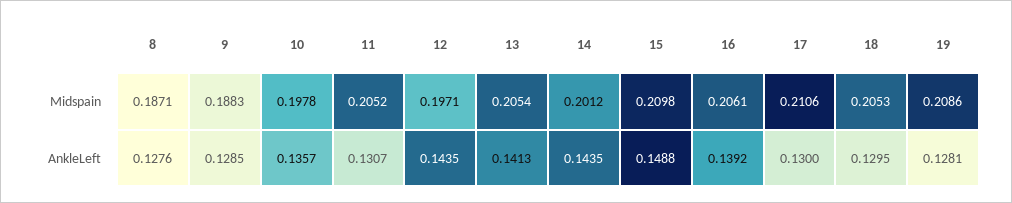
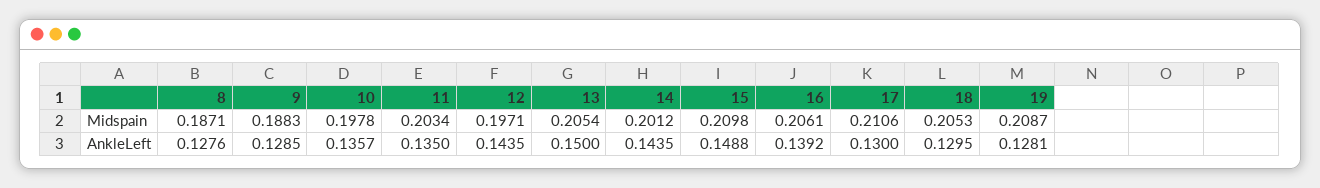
  {
    "8": {
      "Midspain": 0.1871,
      "AnkleLeft": 0.1276
    },
    "9": {
      "Midspain": 0.1883,
      "AnkleLeft": 0.1285
    },
    "10": {
      "Midspain": 0.1978,
      "AnkleLeft": 0.1357
    },
    "11": {
-     "Midspain": 0.2052,
+     "Midspain": 0.2034,
-     "AnkleLeft": 0.1307
+     "AnkleLeft": 0.135
    },
    "12": {
      "Midspain": 0.1971,
      "AnkleLeft": 0.1435
    },
    "13": {
      "Midspain": 0.2054,
-     "AnkleLeft": 0.1413
+     "AnkleLeft": 0.15
    },
    "14": {
      "Midspain": 0.2012,
      "AnkleLeft": 0.1435
    },
    "15": {
      "Midspain": 0.2098,
      "AnkleLeft": 0.1488
    },
    "16": {
      "Midspain": 0.2061,
      "AnkleLeft": 0.1392
    },
    "17": {
      "Midspain": 0.2106,
      "AnkleLeft": 0.13
    },
    "18": {
      "Midspain": 0.2053,
      "AnkleLeft": 0.1295
    },
    "19": {
-     "Midspain": 0.2086,
+     "Midspain": 0.2087,
      "AnkleLeft": 0.1281
    }
  }

